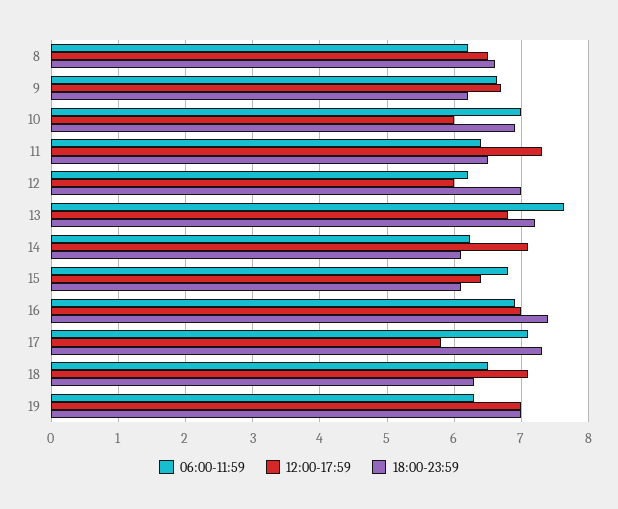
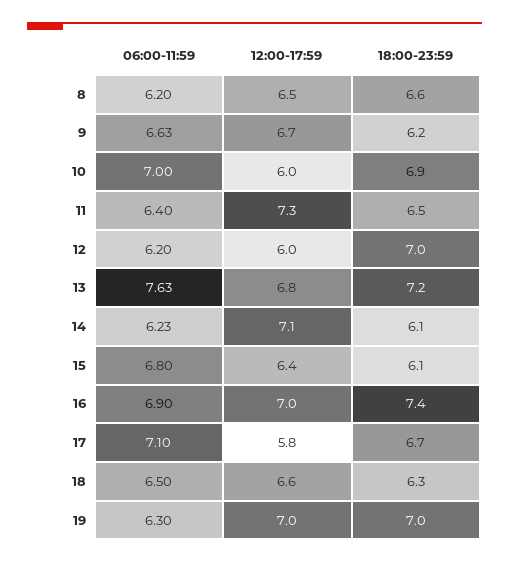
  {
    "06:00-11:59": {
      "8": 6.2,
      "9": 6.63,
      "10": 7,
      "11": 6.4,
      "12": 6.2,
      "13": 7.63,
      "14": 6.23,
      "15": 6.8,
      "16": 6.9,
      "17": 7.1,
      "18": 6.5,
      "19": 6.3
    },
    "12:00-17:59": {
      "8": 6.5,
      "9": 6.7,
      "10": 6,
      "11": 7.3,
      "12": 6,
      "13": 6.8,
      "14": 7.1,
      "15": 6.4,
      "16": 7,
      "17": 5.8,
-     "18": 7.1,
+     "18": 6.6,
      "19": 7
    },
    "18:00-23:59": {
      "8": 6.6,
      "9": 6.2,
      "10": 6.9,
      "11": 6.5,
      "12": 7,
      "13": 7.2,
      "14": 6.1,
      "15": 6.1,
      "16": 7.4,
-     "17": 7.3,
+     "17": 6.7,
      "18": 6.3,
      "19": 7
    }
  }

